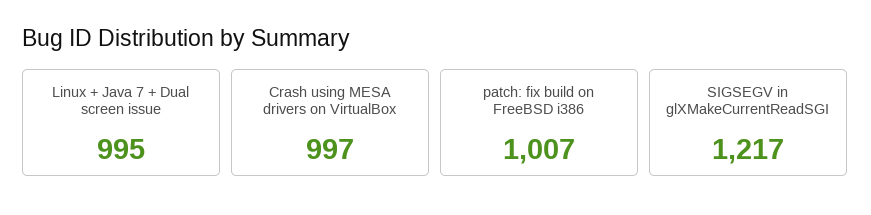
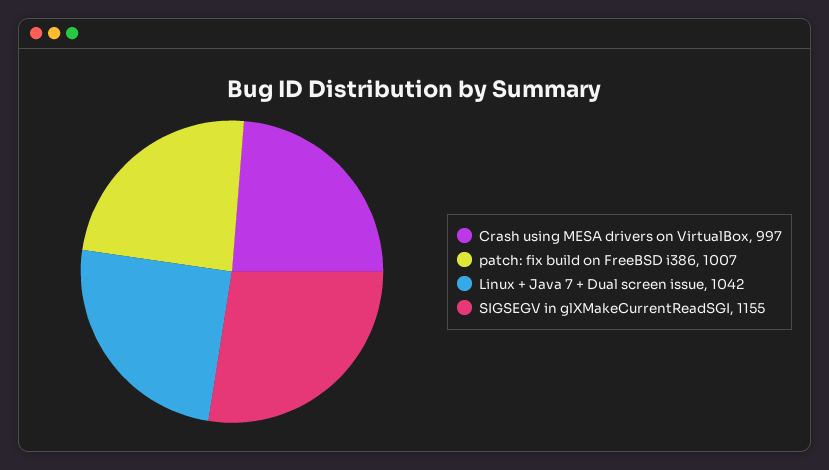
  {
-   "Linux + Java 7 + Dual screen issue": 995,
+   "Linux + Java 7 + Dual screen issue": 1042,
    "Crash using MESA drivers on VirtualBox": 997,
    "patch: fix build on FreeBSD i386": 1007,
-   "SIGSEGV in glXMakeCurrentReadSGI": 1217
+   "SIGSEGV in glXMakeCurrentReadSGI": 1155
  }

